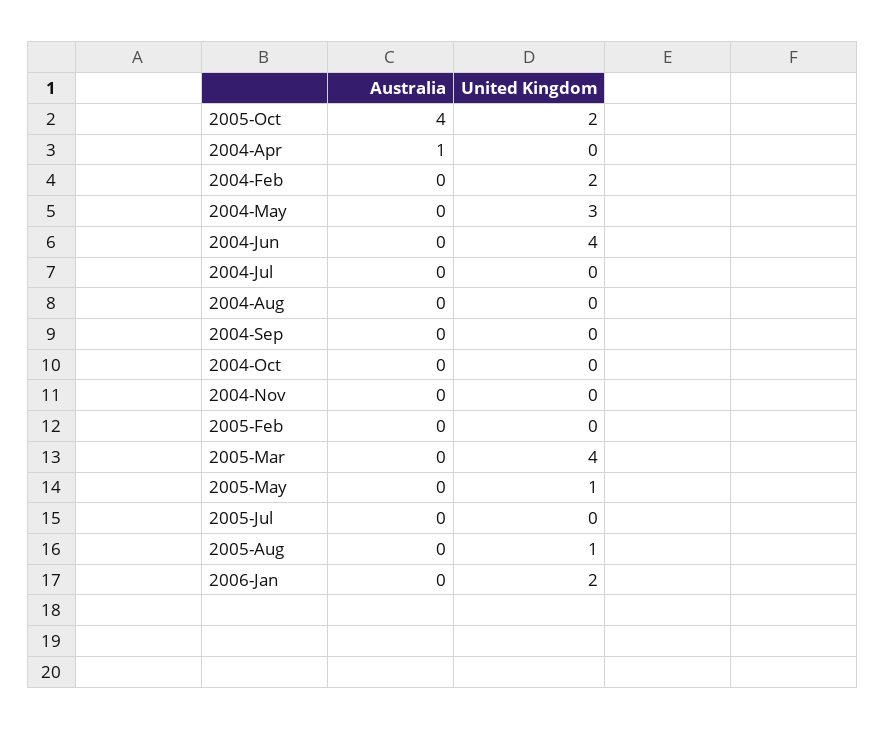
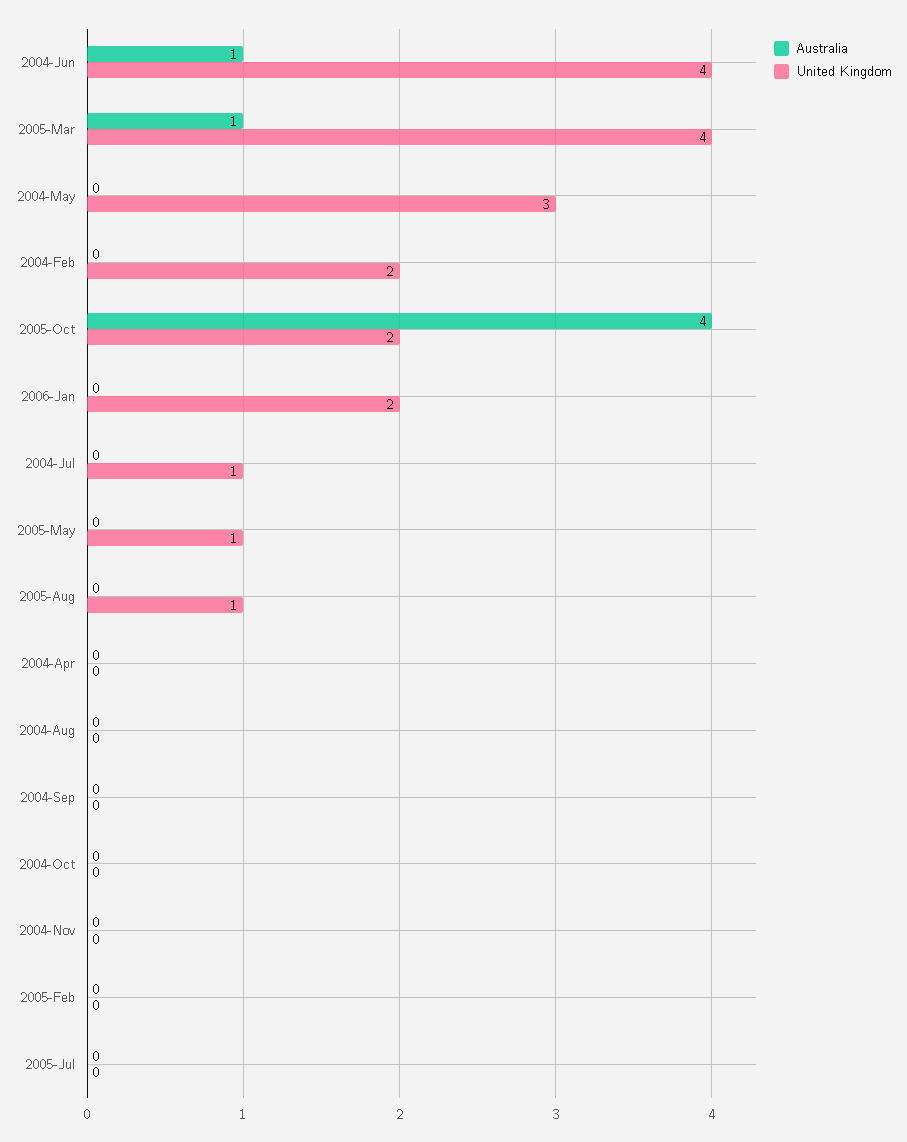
  {
    "Australia": {
      "2005-Oct": 4,
-     "2004-Apr": 1,
+     "2004-Apr": 0,
      "2004-Feb": 0,
      "2004-May": 0,
-     "2004-Jun": 0,
+     "2004-Jun": 1,
      "2004-Jul": 0,
      "2004-Aug": 0,
      "2004-Sep": 0,
      "2004-Oct": 0,
      "2004-Nov": 0,
      "2005-Feb": 0,
-     "2005-Mar": 0,
+     "2005-Mar": 1,
      "2005-May": 0,
      "2005-Jul": 0,
      "2005-Aug": 0,
      "2006-Jan": 0
    },
    "United Kingdom": {
      "2005-Oct": 2,
      "2004-Apr": 0,
      "2004-Feb": 2,
      "2004-May": 3,
      "2004-Jun": 4,
-     "2004-Jul": 0,
+     "2004-Jul": 1,
      "2004-Aug": 0,
      "2004-Sep": 0,
      "2004-Oct": 0,
      "2004-Nov": 0,
      "2005-Feb": 0,
      "2005-Mar": 4,
      "2005-May": 1,
      "2005-Jul": 0,
      "2005-Aug": 1,
      "2006-Jan": 2
    }
  }

